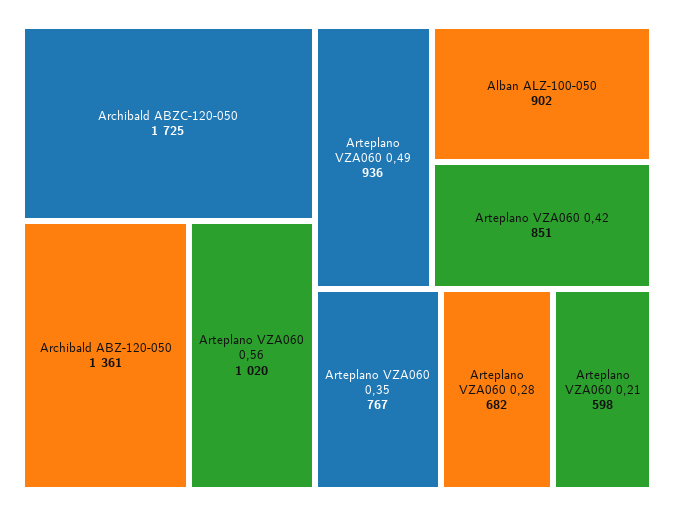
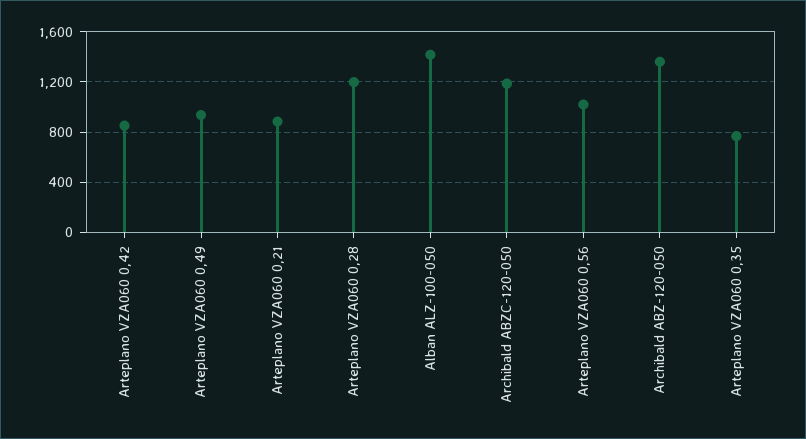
  {
-   "Archibald ABZC-120-050": 1725,
+   "Archibald ABZC-120-050": 1200,
    "Archibald ABZ-120-050": 1361,
    "Arteplano VZA060 0,56": 1020,
    "Arteplano VZA060 0,49": 936,
-   "Alban ALZ-100-050": 902,
+   "Alban ALZ-100-050": 1400,
    "Arteplano VZA060 0,42": 851,
    "Arteplano VZA060 0,35": 767,
-   "Arteplano VZA060 0,28": 682,
+   "Arteplano VZA060 0,28": 1200,
-   "Arteplano VZA060 0,21": 598
+   "Arteplano VZA060 0,21": 900
  }

